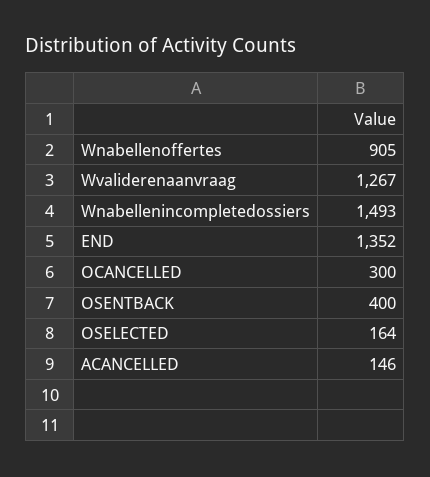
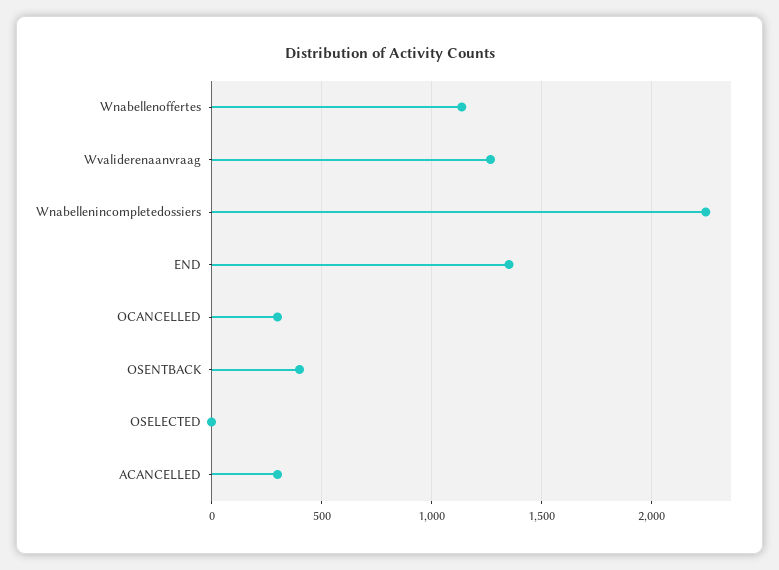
  {
-   "Wnabellenoffertes": 905,
+   "Wnabellenoffertes": 1150,
    "Wvaliderenaanvraag": 1267,
-   "Wnabellenincompletedossiers": 1493,
+   "Wnabellenincompletedossiers": 2250,
    "END": 1352,
    "OCANCELLED": 300,
    "OSENTBACK": 400,
-   "OSELECTED": 164,
+   "OSELECTED": 0,
-   "ACANCELLED": 146
+   "ACANCELLED": 300
  }

